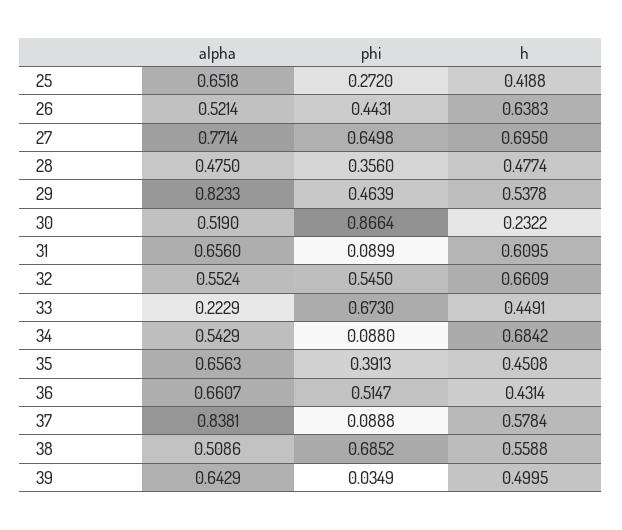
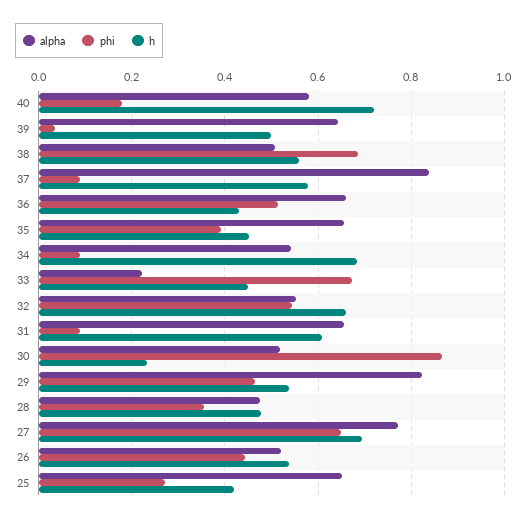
  {
    "alpha": {
      "25": 0.6518,
      "26": 0.5214,
      "27": 0.7714,
      "28": 0.475,
      "29": 0.8233,
      "30": 0.519,
      "31": 0.656,
      "32": 0.5524,
      "33": 0.2229,
      "34": 0.5429,
      "35": 0.6563,
      "36": 0.6607,
      "37": 0.8381,
      "38": 0.5086,
-     "39": 0.6429
+     "39": 0.6429,
+     "40": 0.58
    },
    "phi": {
      "25": 0.272,
      "26": 0.4431,
      "27": 0.6498,
      "28": 0.356,
      "29": 0.4639,
      "30": 0.8664,
      "31": 0.0899,
      "32": 0.545,
      "33": 0.673,
      "34": 0.088,
      "35": 0.3913,
      "36": 0.5147,
      "37": 0.0888,
      "38": 0.6852,
-     "39": 0.0349
+     "39": 0.0349,
+     "40": 0.18
    },
    "h": {
      "25": 0.4188,
-     "26": 0.6383,
+     "26": 0.54,
      "27": 0.695,
      "28": 0.4774,
      "29": 0.5378,
      "30": 0.2322,
      "31": 0.6095,
      "32": 0.6609,
      "33": 0.4491,
      "34": 0.6842,
      "35": 0.4508,
      "36": 0.4314,
      "37": 0.5784,
      "38": 0.5588,
-     "39": 0.4995
+     "39": 0.4995,
+     "40": 0.72
    }
  }

